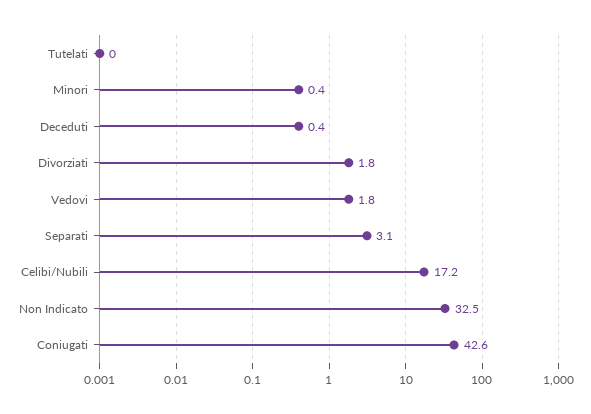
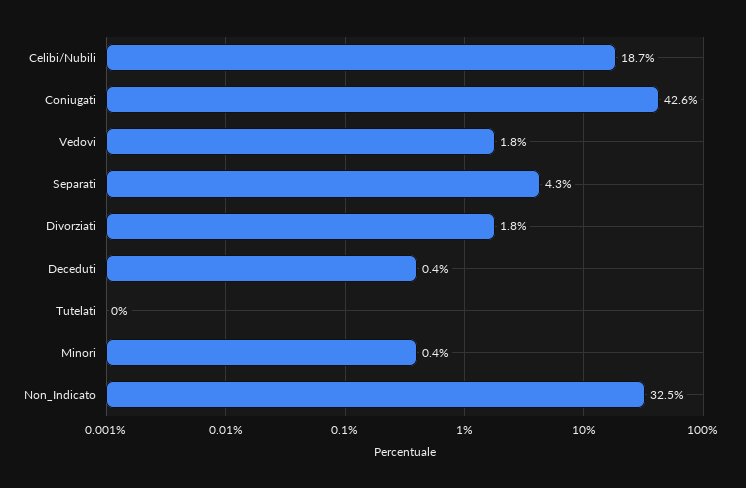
  {
    "Tutelati": 0,
    "Minori": 0.4,
    "Deceduti": 0.4,
    "Divorziati": 1.8,
    "Vedovi": 1.8,
-   "Separati": 3.1,
+   "Separati": 4.3,
-   "Celibi/Nubili": 17.2,
+   "Celibi/Nubili": 18.7,
    "Non Indicato": 32.5,
    "Coniugati": 42.6
  }

